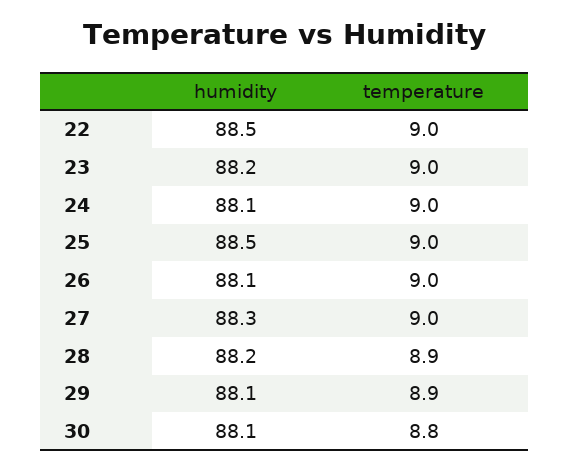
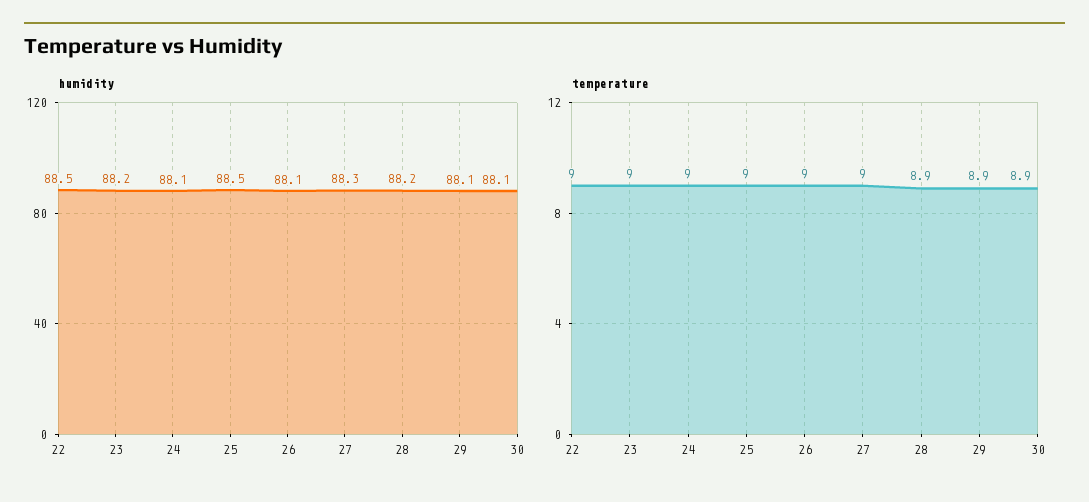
  {
    "humidity": {
      "22": 88.5,
      "23": 88.2,
      "24": 88.1,
      "25": 88.5,
      "26": 88.1,
      "27": 88.3,
      "28": 88.2,
      "29": 88.1,
      "30": 88.1
    },
    "temperature": {
      "22": 9,
      "23": 9,
      "24": 9,
      "25": 9,
      "26": 9,
      "27": 9,
      "28": 8.9,
      "29": 8.9,
-     "30": 8.8
+     "30": 8.9
    }
  }

